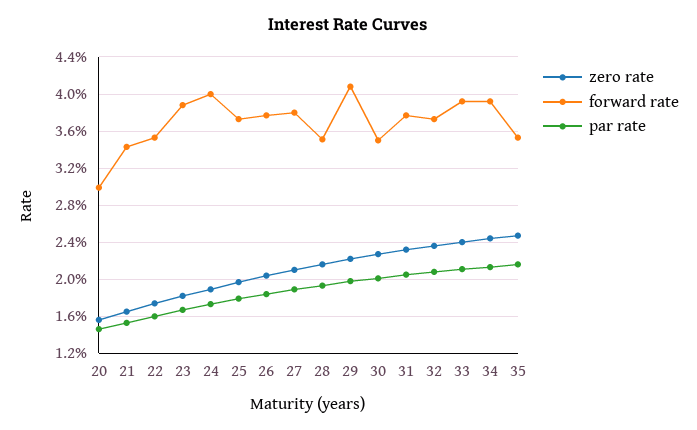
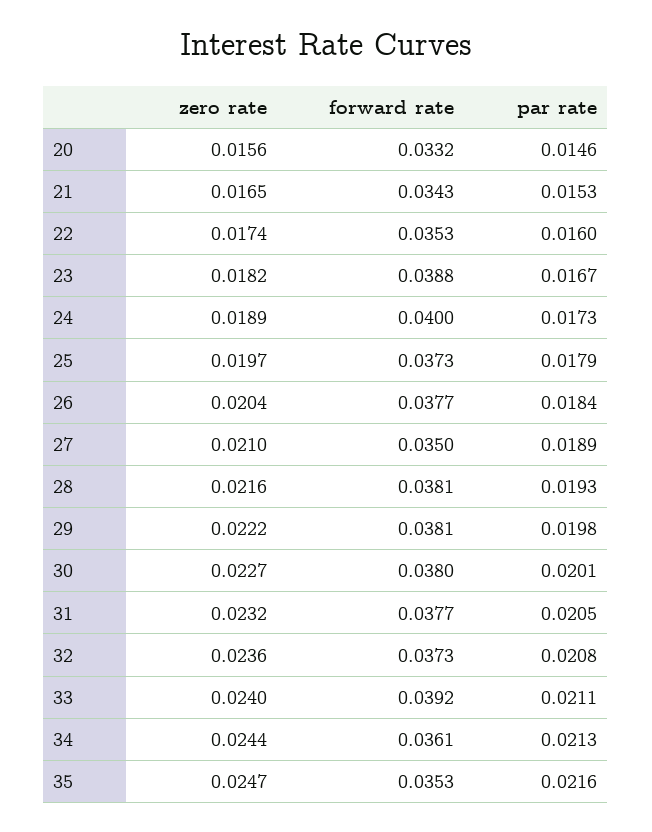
  {
    "zero rate": {
      "20": 0.0156,
      "21": 0.0165,
      "22": 0.0174,
      "23": 0.0182,
      "24": 0.0189,
      "25": 0.0197,
      "26": 0.0204,
      "27": 0.021,
      "28": 0.0216,
      "29": 0.0222,
      "30": 0.0227,
      "31": 0.0232,
      "32": 0.0236,
      "33": 0.024,
      "34": 0.0244,
      "35": 0.0247
    },
    "forward rate": {
-     "20": 0.03,
+     "20": 0.0332,
      "21": 0.0343,
      "22": 0.0353,
      "23": 0.0388,
      "24": 0.04,
      "25": 0.0373,
      "26": 0.0377,
-     "27": 0.038,
+     "27": 0.035,
-     "28": 0.035,
+     "28": 0.0381,
-     "29": 0.041,
+     "29": 0.0381,
-     "30": 0.035,
+     "30": 0.038,
      "31": 0.0377,
      "32": 0.0373,
      "33": 0.0392,
-     "34": 0.039,
+     "34": 0.0361,
      "35": 0.0353
    },
    "par rate": {
      "20": 0.0146,
      "21": 0.0153,
      "22": 0.016,
      "23": 0.0167,
      "24": 0.0173,
      "25": 0.0179,
      "26": 0.0184,
      "27": 0.0189,
      "28": 0.0193,
      "29": 0.0198,
      "30": 0.0201,
      "31": 0.0205,
      "32": 0.0208,
      "33": 0.0211,
      "34": 0.0213,
      "35": 0.0216
    }
  }

